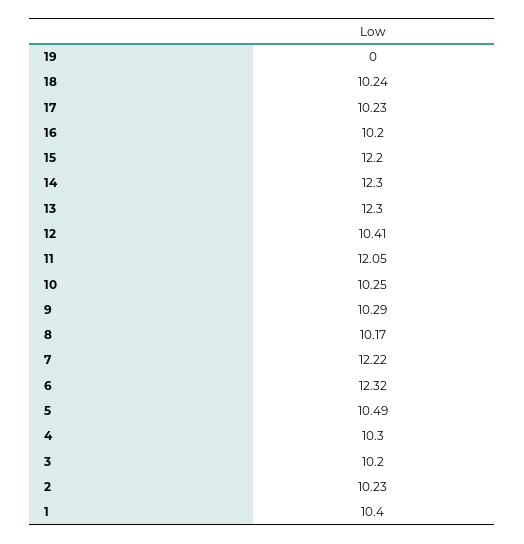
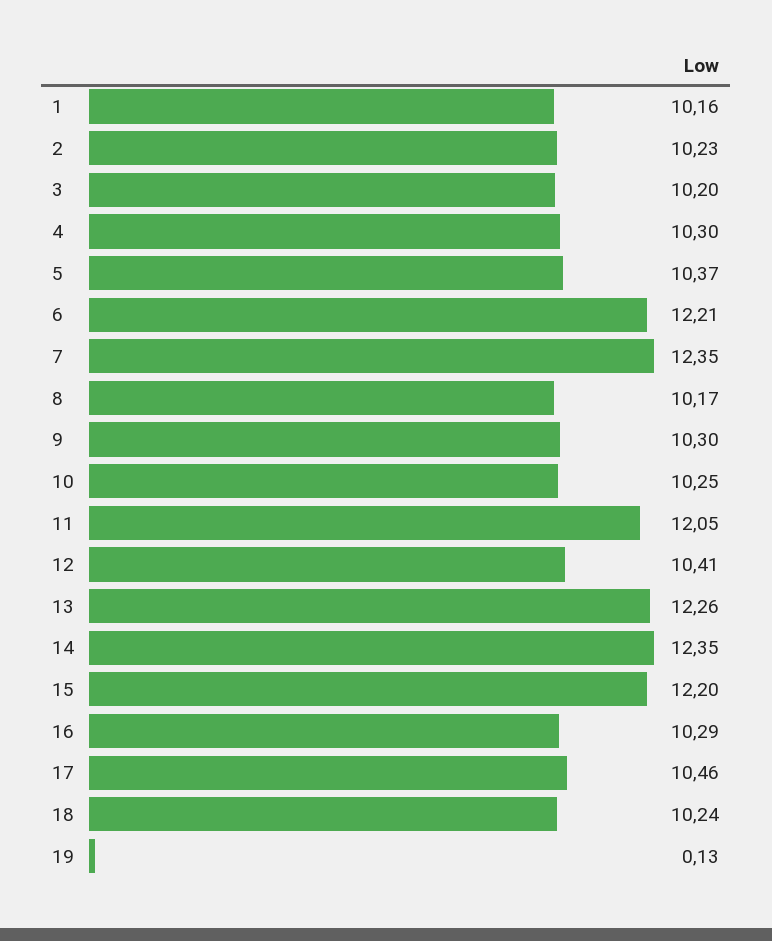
  {
-   "19": 0,
+   "19": 0.13,
    "18": 10.24,
-   "17": 10.23,
+   "17": 10.46,
-   "16": 10.2,
+   "16": 10.29,
    "15": 12.2,
-   "14": 12.3,
+   "14": 12.35,
-   "13": 12.3,
+   "13": 12.26,
    "12": 10.41,
    "11": 12.05,
    "10": 10.25,
-   "9": 10.29,
+   "9": 10.3,
    "8": 10.17,
-   "7": 12.22,
+   "7": 12.35,
-   "6": 12.32,
+   "6": 12.21,
-   "5": 10.49,
+   "5": 10.37,
    "4": 10.3,
    "3": 10.2,
    "2": 10.23,
-   "1": 10.4
+   "1": 10.16
  }

